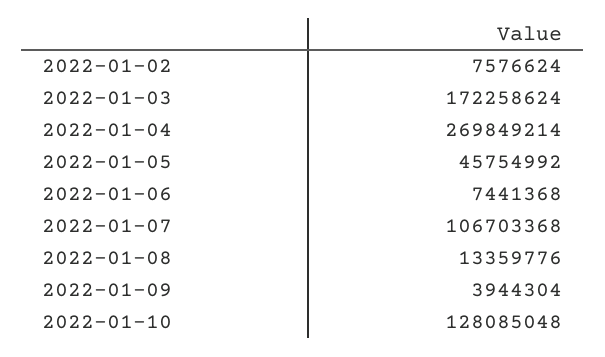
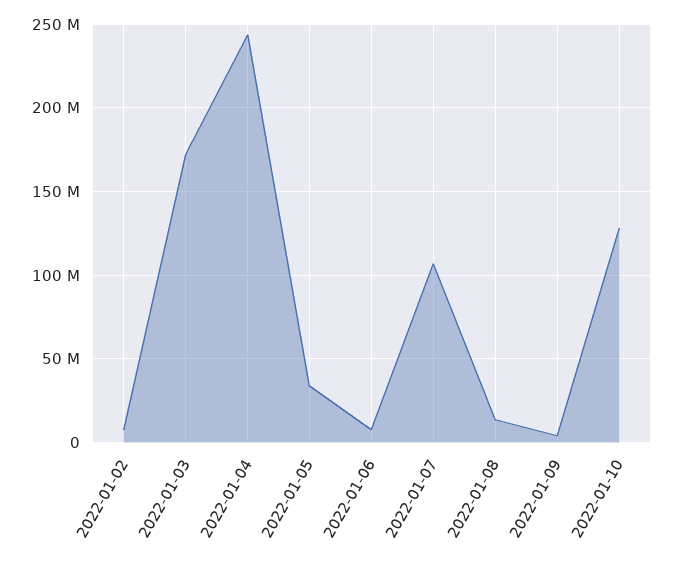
  {
    "2022-01-02": 7576624,
    "2022-01-03": 172258624,
-   "2022-01-04": 269849214,
+   "2022-01-04": 245000000,
-   "2022-01-05": 45754992,
+   "2022-01-05": 35000000,
    "2022-01-06": 7441368,
    "2022-01-07": 106703368,
    "2022-01-08": 13359776,
    "2022-01-09": 3944304,
    "2022-01-10": 128085048
  }

